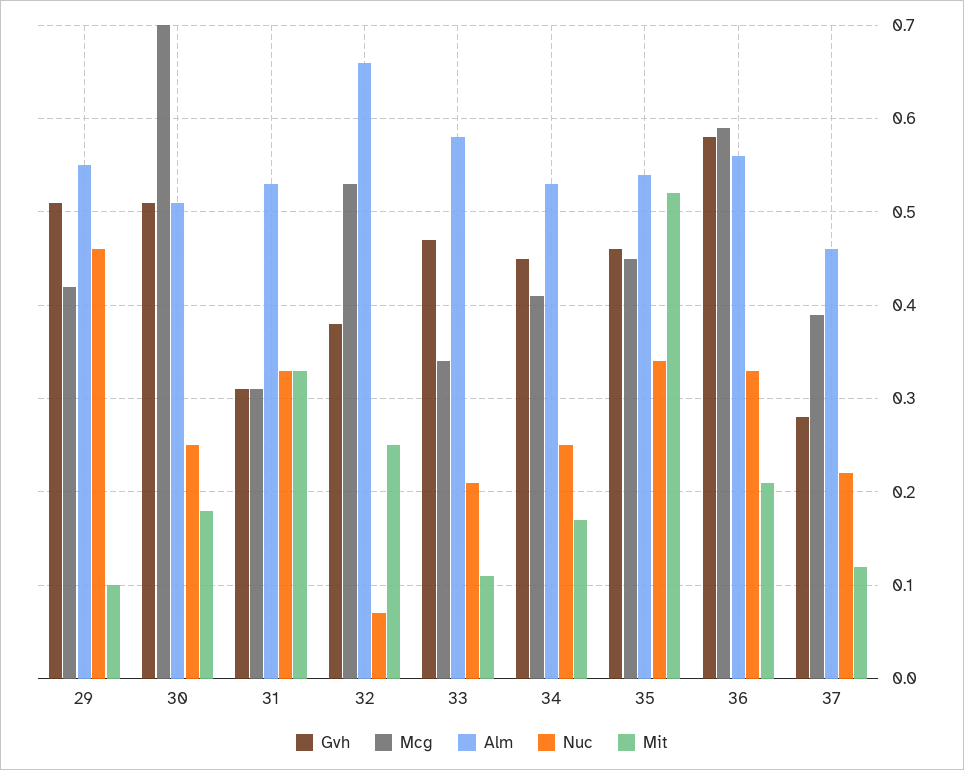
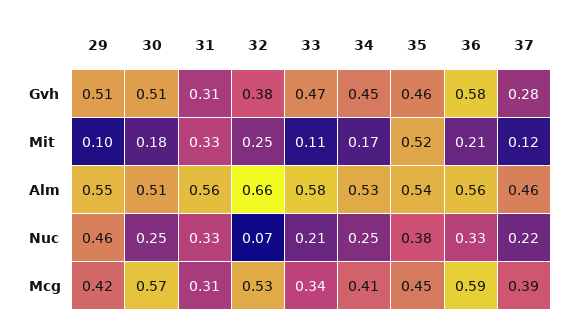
  {
    "Gvh": {
      "29": 0.51,
      "30": 0.51,
      "31": 0.31,
      "32": 0.38,
      "33": 0.47,
      "34": 0.45,
      "35": 0.46,
      "36": 0.58,
      "37": 0.28
    },
    "Mcg": {
      "29": 0.42,
-     "30": 0.7,
+     "30": 0.57,
      "31": 0.31,
      "32": 0.53,
      "33": 0.34,
      "34": 0.41,
      "35": 0.45,
      "36": 0.59,
      "37": 0.39
    },
    "Alm": {
      "29": 0.55,
      "30": 0.51,
-     "31": 0.53,
+     "31": 0.56,
      "32": 0.66,
      "33": 0.58,
      "34": 0.53,
      "35": 0.54,
      "36": 0.56,
      "37": 0.46
    },
    "Nuc": {
      "29": 0.46,
      "30": 0.25,
      "31": 0.33,
      "32": 0.07,
      "33": 0.21,
      "34": 0.25,
-     "35": 0.34,
+     "35": 0.38,
      "36": 0.33,
      "37": 0.22
    },
    "Mit": {
      "29": 0.1,
      "30": 0.18,
      "31": 0.33,
      "32": 0.25,
      "33": 0.11,
      "34": 0.17,
      "35": 0.52,
      "36": 0.21,
      "37": 0.12
    }
  }

